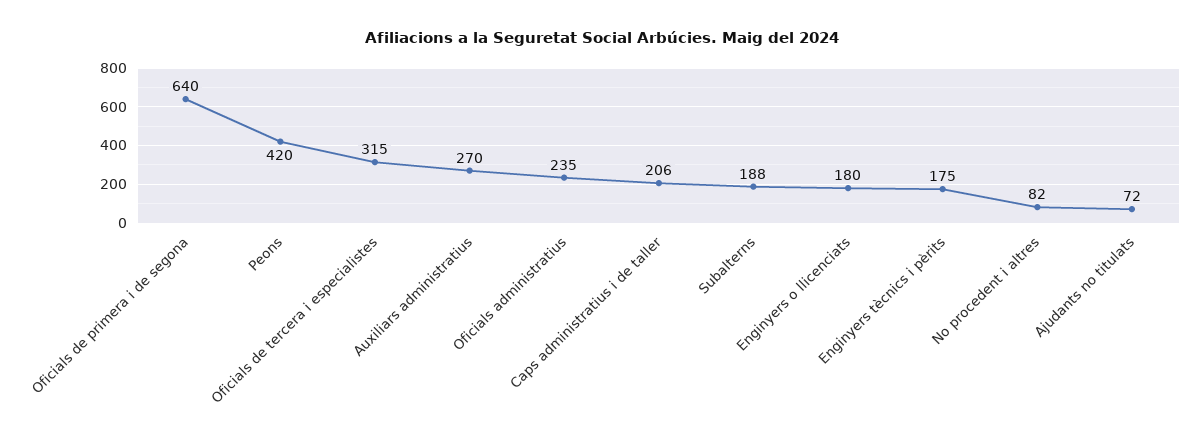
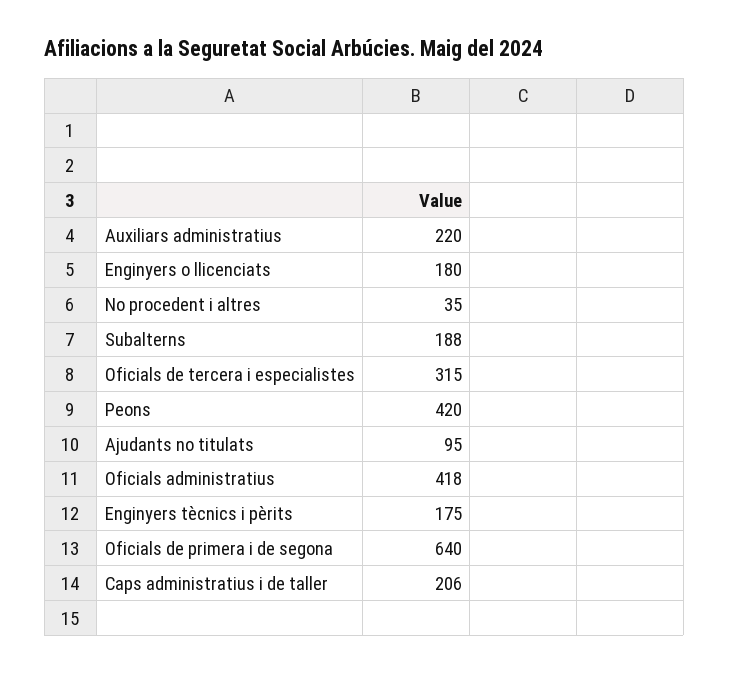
  {
    "Oficials de primera i de segona": 640,
    "Peons": 420,
    "Oficials de tercera i especialistes": 315,
-   "Auxiliars administratius": 270,
+   "Auxiliars administratius": 220,
-   "Oficials administratius": 235,
+   "Oficials administratius": 418,
    "Caps administratius i de taller": 206,
    "Subalterns": 188,
    "Enginyers o llicenciats": 180,
    "Enginyers tècnics i pèrits": 175,
-   "No procedent i altres": 82,
+   "No procedent i altres": 35,
-   "Ajudants no titulats": 72
+   "Ajudants no titulats": 95
  }

